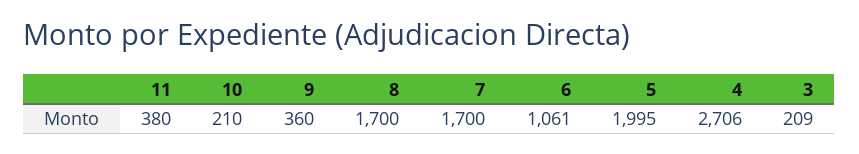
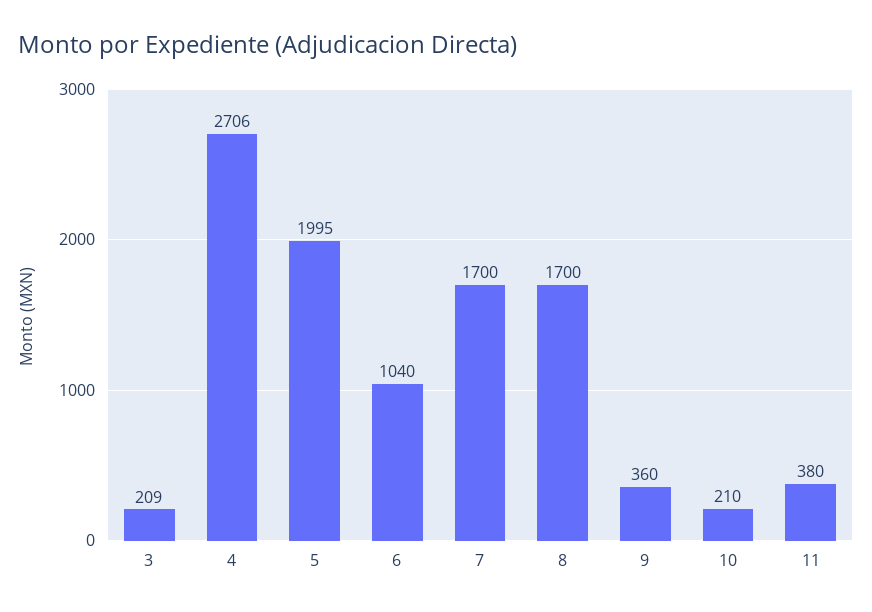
  {
    "11": 380,
    "10": 210,
    "9": 360,
    "8": 1700,
    "7": 1700,
-   "6": 1061,
+   "6": 1040,
    "5": 1995,
    "4": 2706,
    "3": 209
  }

